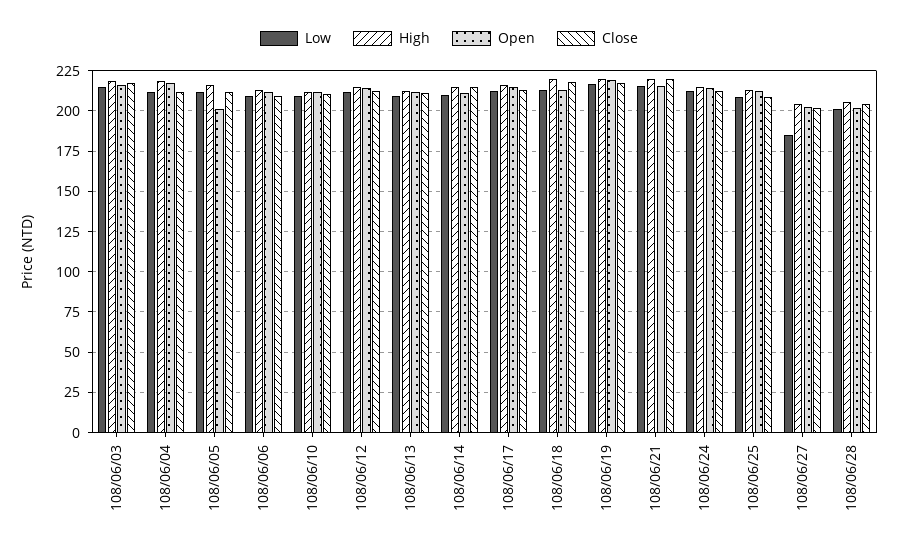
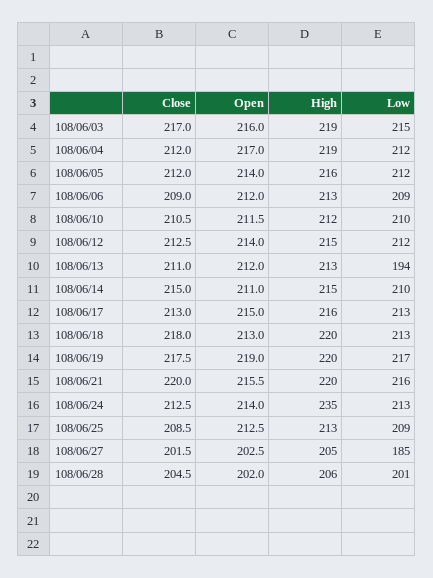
  {
    "Low": {
      "108/06/03": 215,
      "108/06/04": 212,
      "108/06/05": 212,
      "108/06/06": 209,
      "108/06/10": 210,
      "108/06/12": 212,
-     "108/06/13": 210,
+     "108/06/13": 194,
      "108/06/14": 210,
      "108/06/17": 213,
      "108/06/18": 213,
      "108/06/19": 217,
      "108/06/21": 216,
      "108/06/24": 213,
      "108/06/25": 209,
      "108/06/27": 185,
      "108/06/28": 201
    },
    "High": {
      "108/06/03": 219,
      "108/06/04": 219,
      "108/06/05": 216,
      "108/06/06": 213,
      "108/06/10": 212,
      "108/06/12": 215,
      "108/06/13": 213,
      "108/06/14": 215,
      "108/06/17": 216,
      "108/06/18": 220,
      "108/06/19": 220,
      "108/06/21": 220,
-     "108/06/24": 215,
+     "108/06/24": 235,
      "108/06/25": 213,
      "108/06/27": 205,
      "108/06/28": 206
    },
    "Open": {
      "108/06/03": 216,
      "108/06/04": 217,
-     "108/06/05": 200,
+     "108/06/05": 214,
      "108/06/06": 212,
      "108/06/10": 211.5,
      "108/06/12": 214,
      "108/06/13": 212,
      "108/06/14": 211,
      "108/06/17": 215,
      "108/06/18": 213,
      "108/06/19": 219,
      "108/06/21": 215.5,
      "108/06/24": 214,
      "108/06/25": 212.5,
      "108/06/27": 202.5,
      "108/06/28": 202
    },
    "Close": {
      "108/06/03": 217,
      "108/06/04": 212,
      "108/06/05": 212,
      "108/06/06": 209,
      "108/06/10": 210.5,
      "108/06/12": 212.5,
      "108/06/13": 211,
      "108/06/14": 215,
      "108/06/17": 213,
      "108/06/18": 218,
      "108/06/19": 217.5,
      "108/06/21": 220,
      "108/06/24": 212.5,
      "108/06/25": 208.5,
      "108/06/27": 201.5,
      "108/06/28": 204.5
    }
  }

